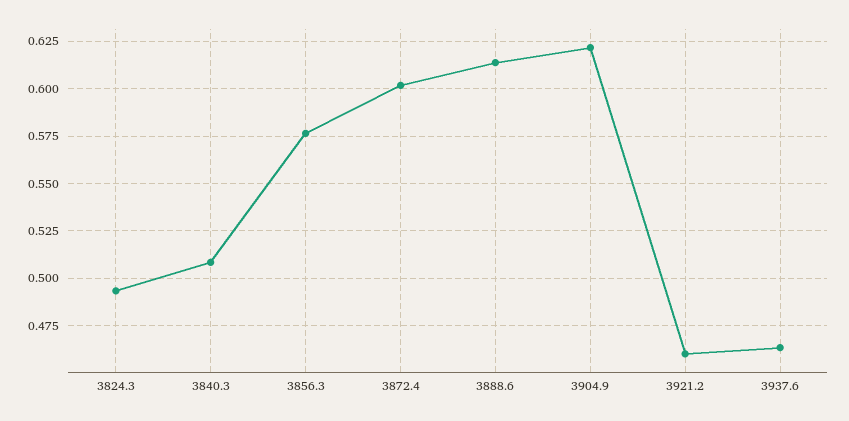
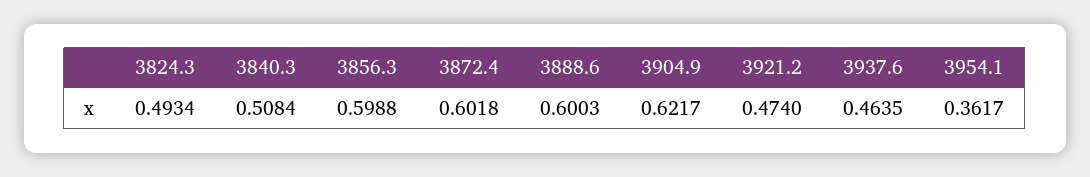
  {
    "3824.3": 0.4934,
    "3840.3": 0.5084,
-   "3856.3": 0.575,
+   "3856.3": 0.5988,
    "3872.4": 0.6018,
-   "3888.6": 0.615,
+   "3888.6": 0.6003,
    "3904.9": 0.6217,
-   "3921.2": 0.46,
+   "3921.2": 0.474,
-   "3937.6": 0.4635
+   "3937.6": 0.4635,
+   "3954.1": 0.3617
  }

